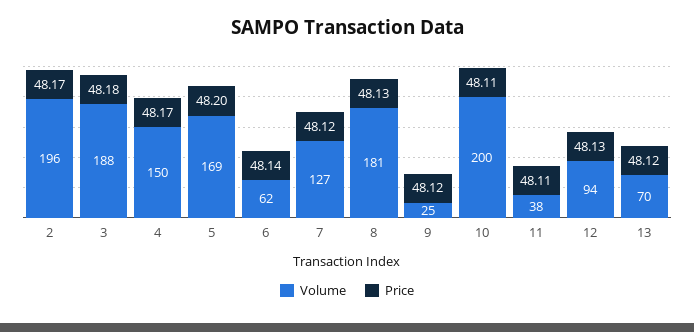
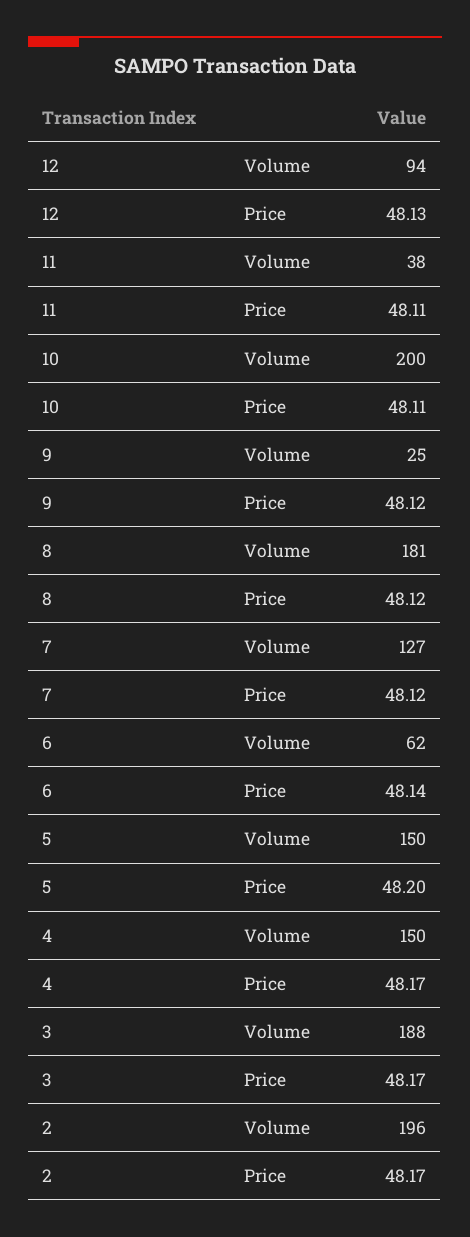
  {
    "Volume": {
      "2": 196,
      "3": 188,
      "4": 150,
-     "5": 169,
+     "5": 150,
      "6": 62,
      "7": 127,
      "8": 181,
      "9": 25,
      "10": 200,
      "11": 38,
-     "12": 94,
+     "12": 94
-     "13": 70
    },
    "Price": {
      "2": 48.17,
-     "3": 48.18,
+     "3": 48.17,
      "4": 48.17,
      "5": 48.2,
      "6": 48.14,
      "7": 48.12,
-     "8": 48.13,
+     "8": 48.12,
      "9": 48.12,
      "10": 48.11,
      "11": 48.11,
-     "12": 48.13,
+     "12": 48.13
-     "13": 48.12
    }
  }

